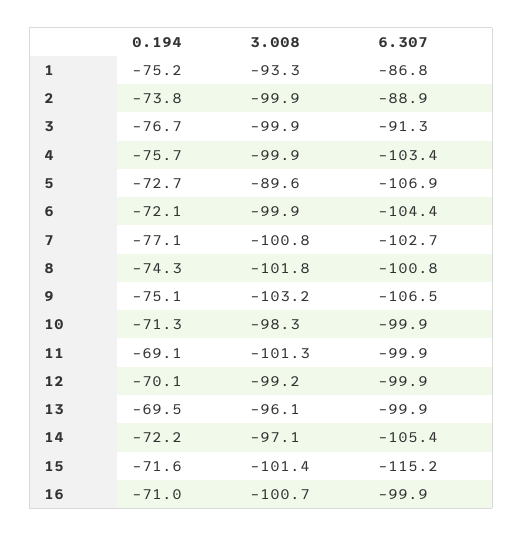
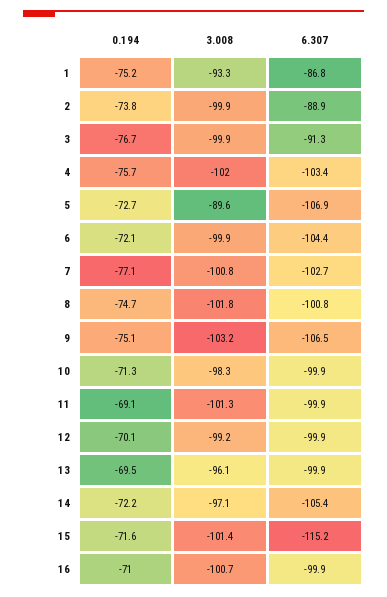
  {
    "0.194": {
      "1": -75.2,
      "2": -73.8,
      "3": -76.7,
      "4": -75.7,
      "5": -72.7,
      "6": -72.1,
      "7": -77.1,
-     "8": -74.3,
+     "8": -74.7,
      "9": -75.1,
      "10": -71.3,
      "11": -69.1,
      "12": -70.1,
      "13": -69.5,
      "14": -72.2,
      "15": -71.6,
      "16": -71
    },
    "3.008": {
      "1": -93.3,
      "2": -99.9,
      "3": -99.9,
-     "4": -99.9,
+     "4": -102,
      "5": -89.6,
      "6": -99.9,
      "7": -100.8,
      "8": -101.8,
      "9": -103.2,
      "10": -98.3,
      "11": -101.3,
      "12": -99.2,
      "13": -96.1,
      "14": -97.1,
      "15": -101.4,
      "16": -100.7
    },
    "6.307": {
      "1": -86.8,
      "2": -88.9,
      "3": -91.3,
      "4": -103.4,
      "5": -106.9,
      "6": -104.4,
      "7": -102.7,
      "8": -100.8,
      "9": -106.5,
      "10": -99.9,
      "11": -99.9,
      "12": -99.9,
      "13": -99.9,
      "14": -105.4,
      "15": -115.2,
      "16": -99.9
    }
  }

